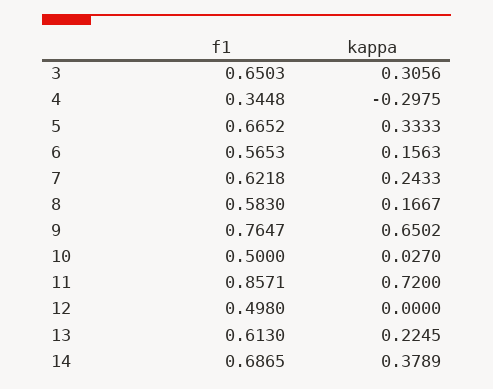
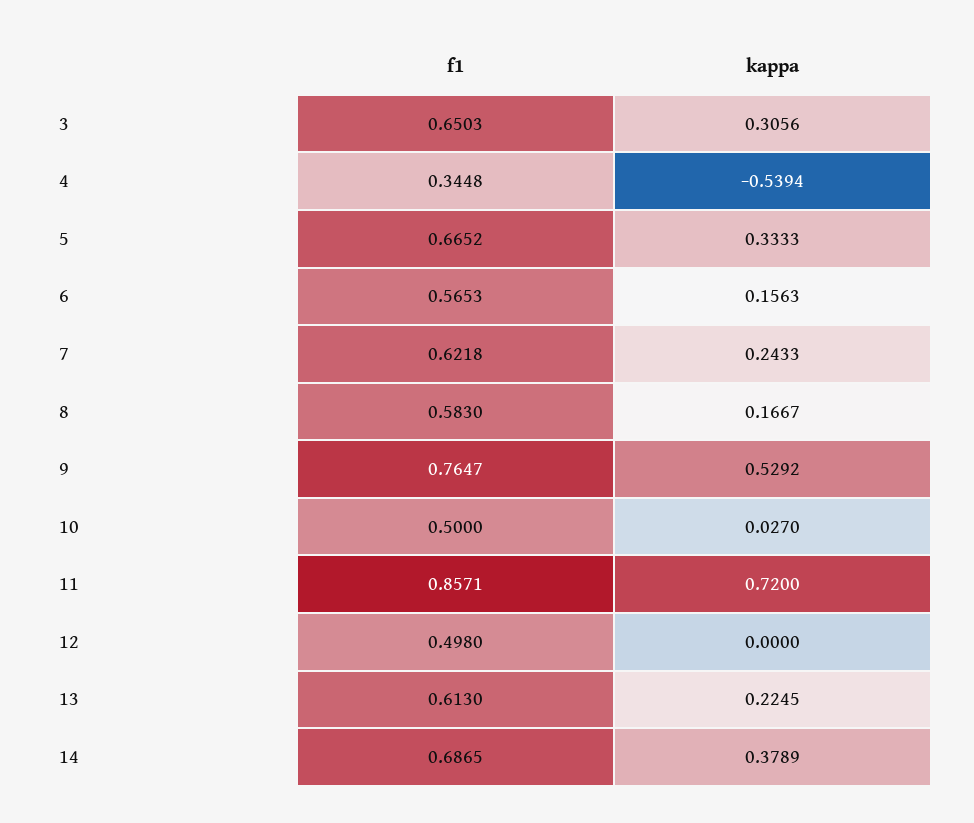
  {
    "f1": {
      "3": 0.6503,
      "4": 0.3448,
      "5": 0.6652,
      "6": 0.5653,
      "7": 0.6218,
      "8": 0.583,
      "9": 0.7647,
      "10": 0.5,
      "11": 0.8571,
      "12": 0.498,
      "13": 0.613,
      "14": 0.6865
    },
    "kappa": {
      "3": 0.3056,
-     "4": -0.2975,
+     "4": -0.5394,
      "5": 0.3333,
      "6": 0.1563,
      "7": 0.2433,
      "8": 0.1667,
-     "9": 0.6502,
+     "9": 0.5292,
      "10": 0.027,
      "11": 0.72,
      "12": 0,
      "13": 0.2245,
      "14": 0.3789
    }
  }

